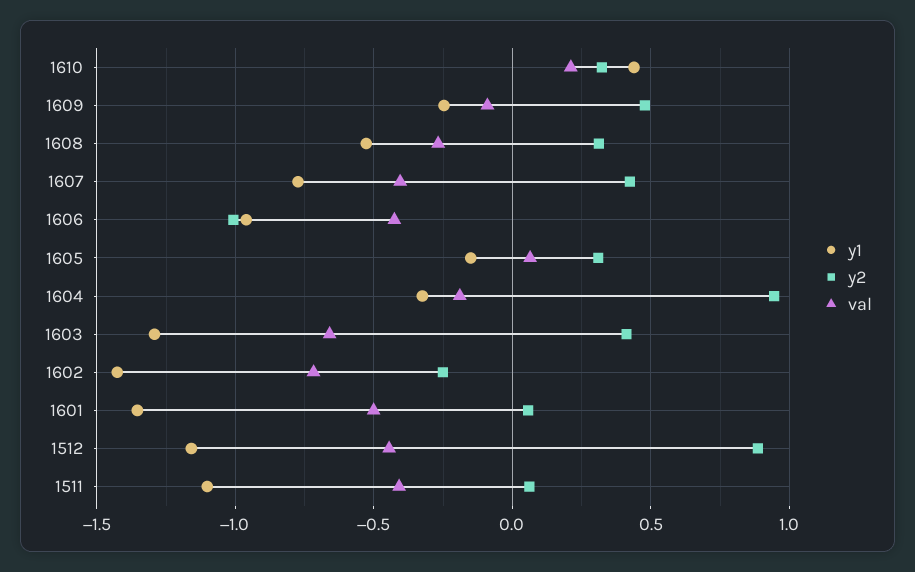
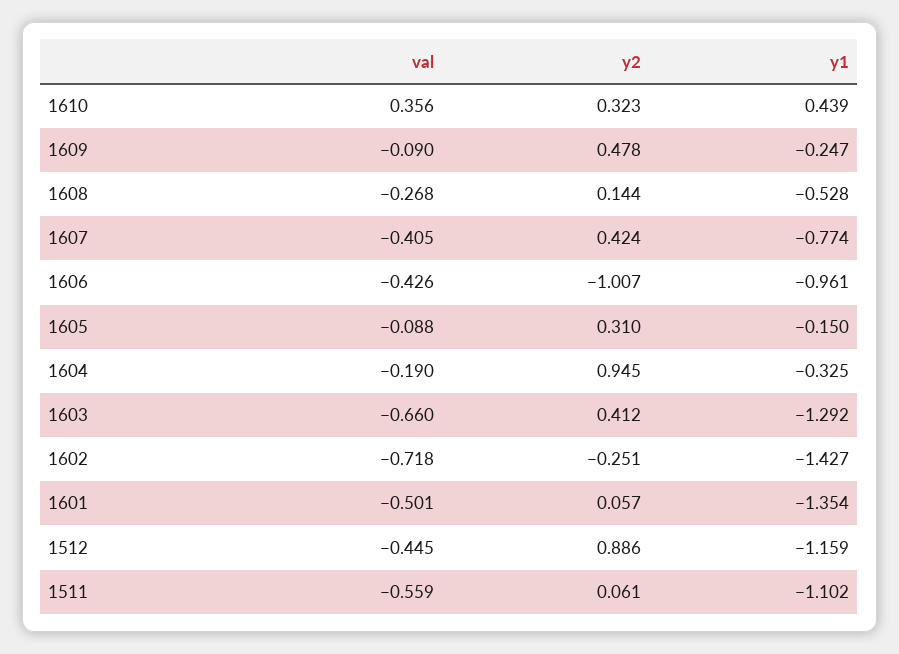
  {
    "y1": {
      "1610": 0.439,
      "1609": -0.247,
      "1608": -0.528,
      "1607": -0.774,
      "1606": -0.961,
      "1605": -0.15,
      "1604": -0.325,
      "1603": -1.292,
      "1602": -1.427,
      "1601": -1.354,
      "1512": -1.159,
      "1511": -1.102
    },
    "y2": {
      "1610": 0.323,
      "1609": 0.478,
-     "1608": 0.3,
+     "1608": 0.144,
      "1607": 0.424,
      "1606": -1.007,
      "1605": 0.31,
      "1604": 0.945,
      "1603": 0.412,
      "1602": -0.251,
      "1601": 0.057,
      "1512": 0.886,
      "1511": 0.061
    },
    "val": {
-     "1610": 0.2,
+     "1610": 0.356,
      "1609": -0.09,
      "1608": -0.268,
      "1607": -0.405,
      "1606": -0.426,
-     "1605": 0.05,
+     "1605": -0.088,
      "1604": -0.19,
      "1603": -0.66,
      "1602": -0.718,
      "1601": -0.501,
      "1512": -0.445,
-     "1511": -0.4
+     "1511": -0.559
    }
  }

